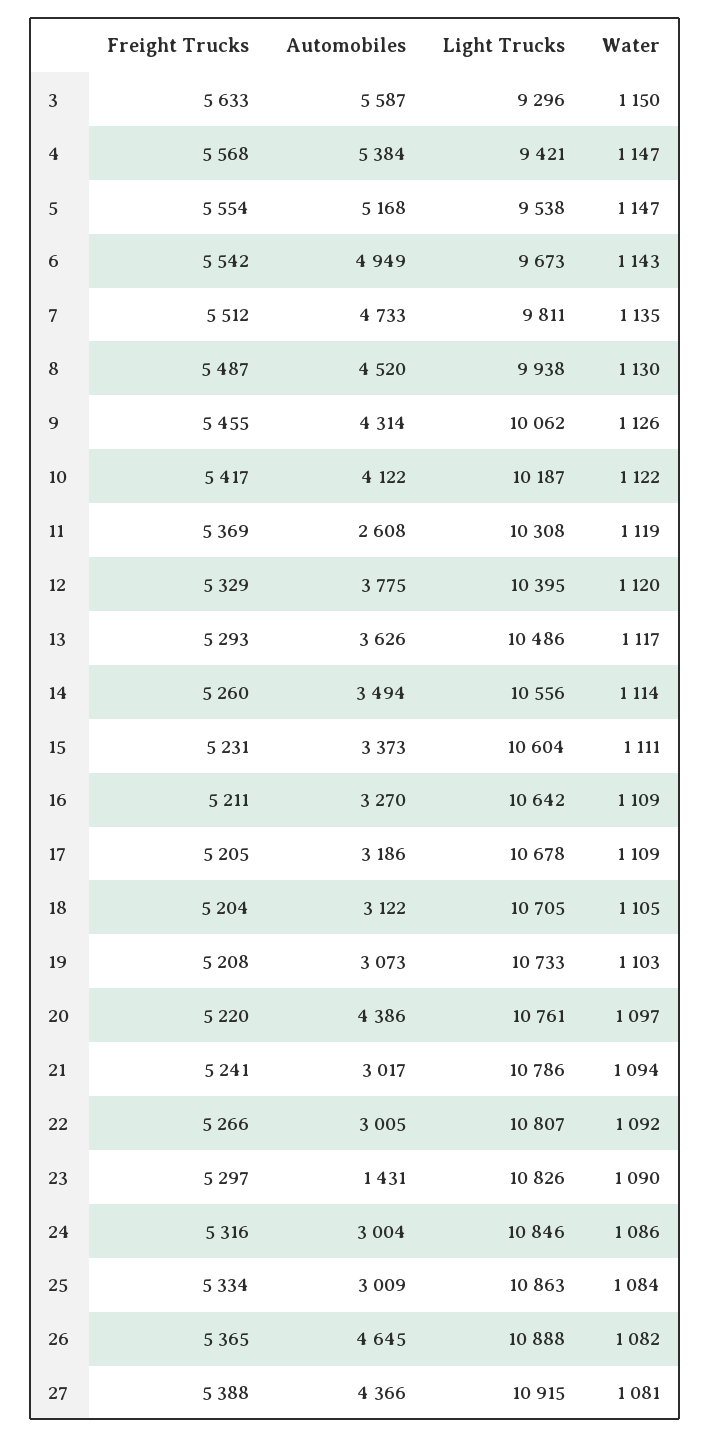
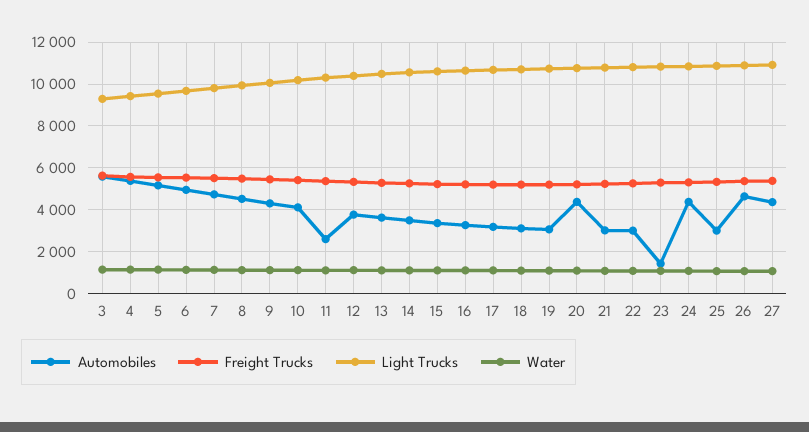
  {
    "Freight Trucks": {
      "3": 5633,
      "4": 5568,
      "5": 5554,
      "6": 5542,
      "7": 5512,
      "8": 5487,
      "9": 5455,
      "10": 5417,
      "11": 5369,
      "12": 5329,
      "13": 5293,
      "14": 5260,
      "15": 5231,
      "16": 5211,
      "17": 5205,
      "18": 5204,
      "19": 5208,
      "20": 5220,
      "21": 5241,
      "22": 5266,
      "23": 5297,
      "24": 5316,
      "25": 5334,
      "26": 5365,
      "27": 5388
    },
    "Automobiles": {
      "3": 5587,
      "4": 5384,
      "5": 5168,
      "6": 4949,
      "7": 4733,
      "8": 4520,
      "9": 4314,
      "10": 4122,
      "11": 2608,
      "12": 3775,
      "13": 3626,
      "14": 3494,
      "15": 3373,
      "16": 3270,
      "17": 3186,
      "18": 3122,
      "19": 3073,
      "20": 4386,
      "21": 3017,
      "22": 3005,
      "23": 1431,
-     "24": 3004,
+     "24": 4500,
      "25": 3009,
      "26": 4645,
      "27": 4366
    },
    "Light Trucks": {
      "3": 9296,
      "4": 9421,
      "5": 9538,
      "6": 9673,
      "7": 9811,
      "8": 9938,
      "9": 10062,
      "10": 10187,
      "11": 10308,
      "12": 10395,
      "13": 10486,
      "14": 10556,
      "15": 10604,
      "16": 10642,
      "17": 10678,
      "18": 10705,
      "19": 10733,
      "20": 10761,
      "21": 10786,
      "22": 10807,
      "23": 10826,
      "24": 10846,
      "25": 10863,
      "26": 10888,
      "27": 10915
    },
    "Water": {
      "3": 1150,
      "4": 1147,
      "5": 1147,
      "6": 1143,
      "7": 1135,
      "8": 1130,
      "9": 1126,
      "10": 1122,
      "11": 1119,
      "12": 1120,
      "13": 1117,
      "14": 1114,
      "15": 1111,
      "16": 1109,
      "17": 1109,
      "18": 1105,
      "19": 1103,
      "20": 1097,
      "21": 1094,
      "22": 1092,
      "23": 1090,
      "24": 1086,
      "25": 1084,
      "26": 1082,
      "27": 1081
    }
  }

